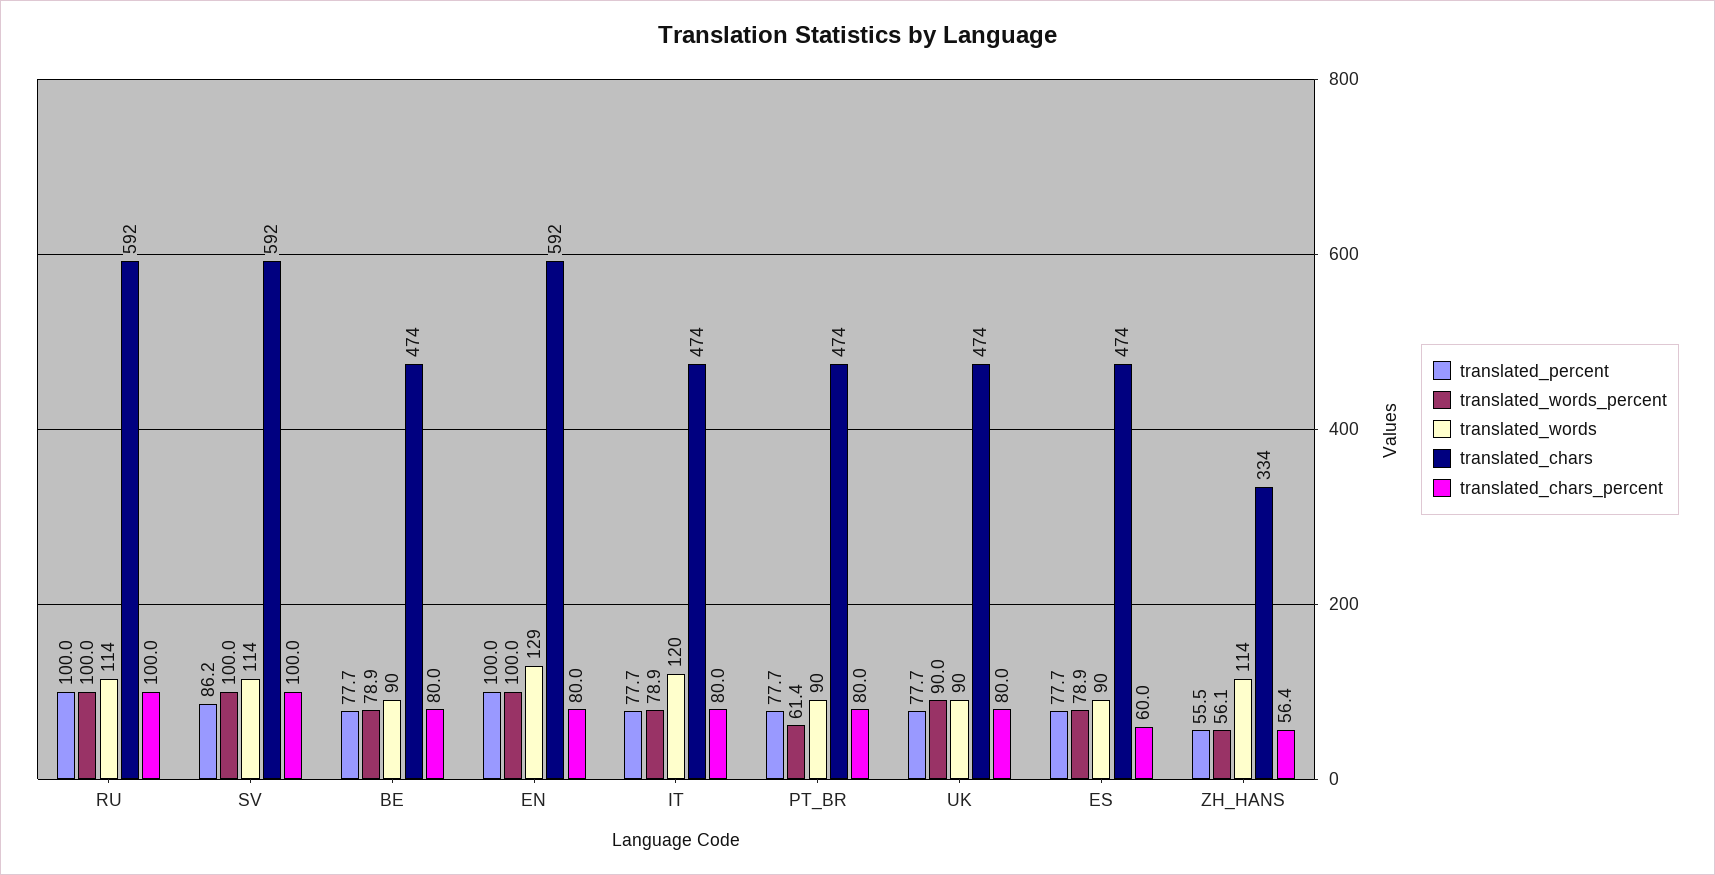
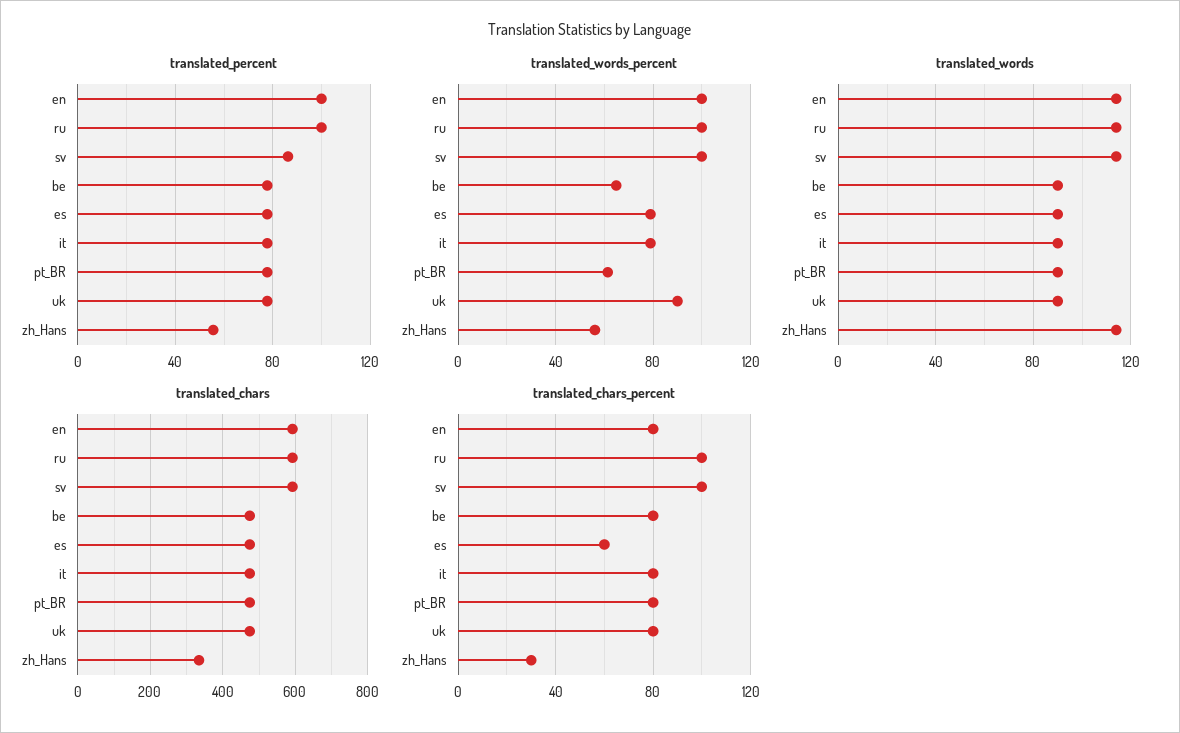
  {
    "translated_percent": {
      "RU": 100,
      "SV": 86.2,
      "BE": 77.7,
      "EN": 100,
      "IT": 77.7,
      "PT_BR": 77.7,
      "UK": 77.7,
      "ES": 77.7,
      "ZH_HANS": 55.5
    },
    "translated_words_percent": {
      "RU": 100,
      "SV": 100,
-     "BE": 78.9,
+     "BE": 65,
      "EN": 100,
      "IT": 78.9,
      "PT_BR": 61.4,
      "UK": 90,
      "ES": 78.9,
      "ZH_HANS": 56.1
    },
    "translated_words": {
      "RU": 114,
      "SV": 114,
      "BE": 90,
-     "EN": 129,
+     "EN": 115,
-     "IT": 120,
+     "IT": 90,
      "PT_BR": 90,
      "UK": 90,
      "ES": 90,
      "ZH_HANS": 114
    },
    "translated_chars": {
      "RU": 592,
      "SV": 592,
      "BE": 474,
      "EN": 592,
      "IT": 474,
      "PT_BR": 474,
      "UK": 474,
      "ES": 474,
      "ZH_HANS": 334
    },
    "translated_chars_percent": {
      "RU": 100,
      "SV": 100,
      "BE": 80,
      "EN": 80,
      "IT": 80,
      "PT_BR": 80,
      "UK": 80,
      "ES": 60,
-     "ZH_HANS": 56.4
+     "ZH_HANS": 30
    }
  }

